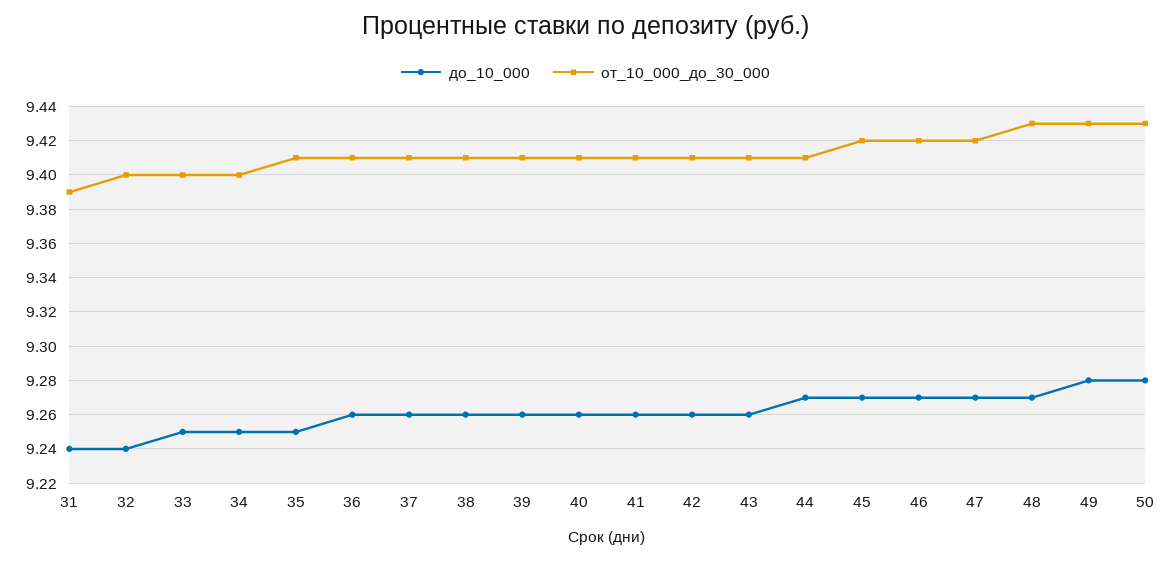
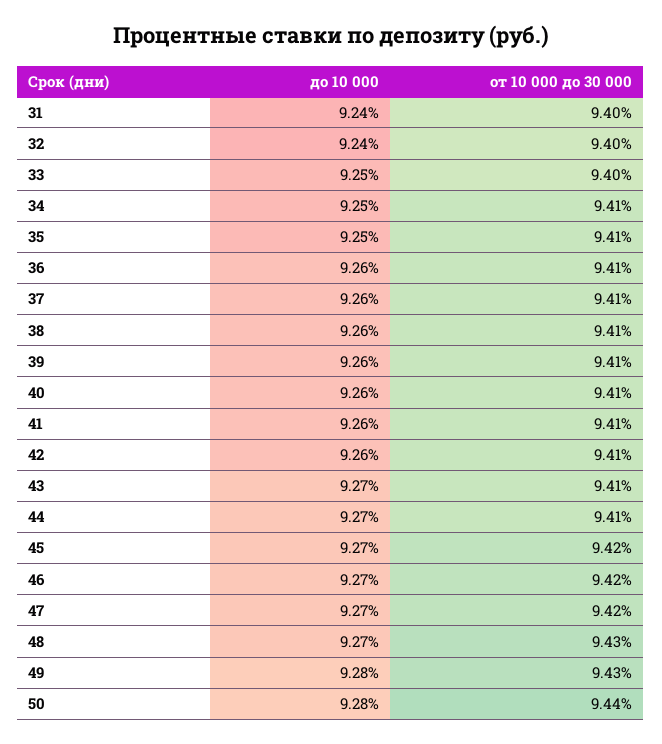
  {
    "до_10_000": {
      "31": 9.24,
      "32": 9.24,
      "33": 9.25,
      "34": 9.25,
      "35": 9.25,
      "36": 9.26,
      "37": 9.26,
      "38": 9.26,
      "39": 9.26,
      "40": 9.26,
      "41": 9.26,
      "42": 9.26,
-     "43": 9.26,
+     "43": 9.27,
      "44": 9.27,
      "45": 9.27,
      "46": 9.27,
      "47": 9.27,
      "48": 9.27,
      "49": 9.28,
      "50": 9.28
    },
    "от_10_000_до_30_000": {
-     "31": 9.39,
+     "31": 9.4,
      "32": 9.4,
      "33": 9.4,
-     "34": 9.4,
+     "34": 9.41,
      "35": 9.41,
      "36": 9.41,
      "37": 9.41,
      "38": 9.41,
      "39": 9.41,
      "40": 9.41,
      "41": 9.41,
      "42": 9.41,
      "43": 9.41,
      "44": 9.41,
      "45": 9.42,
      "46": 9.42,
      "47": 9.42,
      "48": 9.43,
      "49": 9.43,
-     "50": 9.43
+     "50": 9.44
    }
  }

